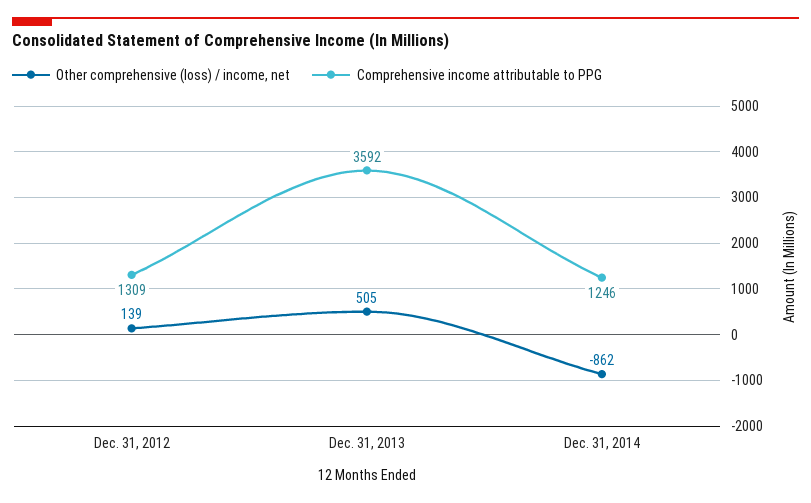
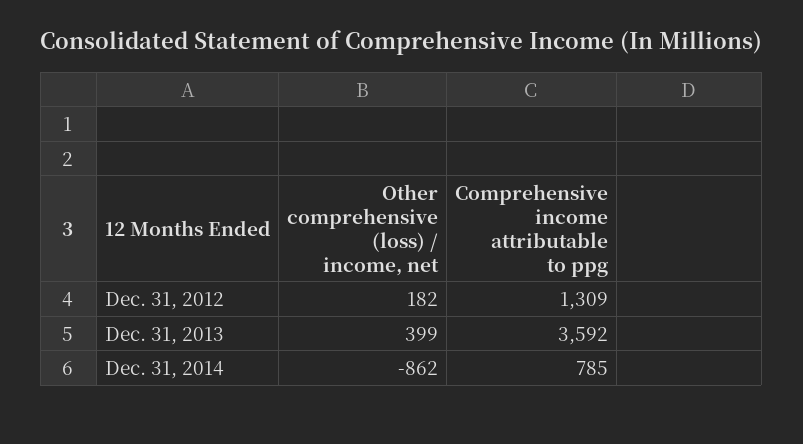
  {
    "Other comprehensive (loss) / income, net": {
-     "Dec. 31, 2012": 139,
+     "Dec. 31, 2012": 182,
-     "Dec. 31, 2013": 505,
+     "Dec. 31, 2013": 399,
      "Dec. 31, 2014": -862
    },
    "Comprehensive income attributable to PPG": {
      "Dec. 31, 2012": 1309,
      "Dec. 31, 2013": 3592,
-     "Dec. 31, 2014": 1246
+     "Dec. 31, 2014": 785
    }
  }

